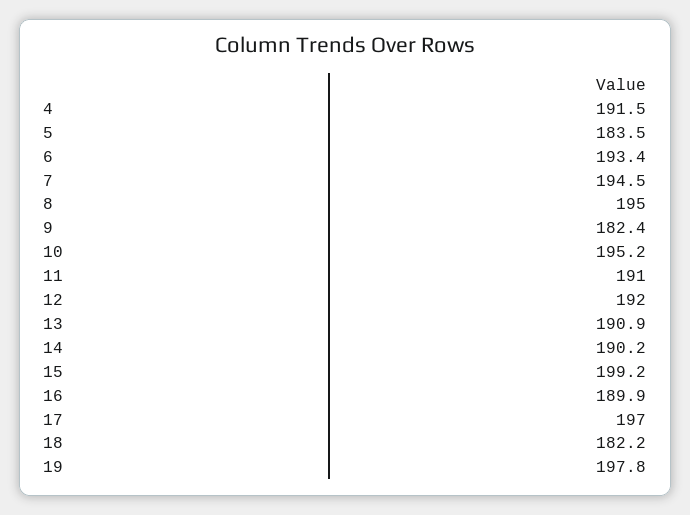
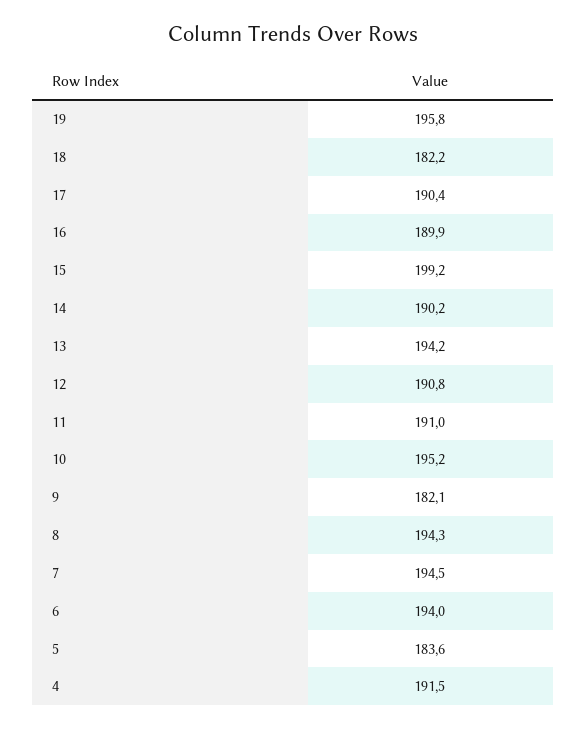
  {
    "4": 191.5,
-   "5": 183.5,
+   "5": 183.6,
-   "6": 193.4,
+   "6": 194,
    "7": 194.5,
-   "8": 195,
+   "8": 194.3,
-   "9": 182.4,
+   "9": 182.1,
    "10": 195.2,
    "11": 191,
-   "12": 192,
+   "12": 190.8,
-   "13": 190.9,
+   "13": 194.2,
    "14": 190.2,
    "15": 199.2,
    "16": 189.9,
-   "17": 197,
+   "17": 190.4,
    "18": 182.2,
-   "19": 197.8
+   "19": 195.8
  }

